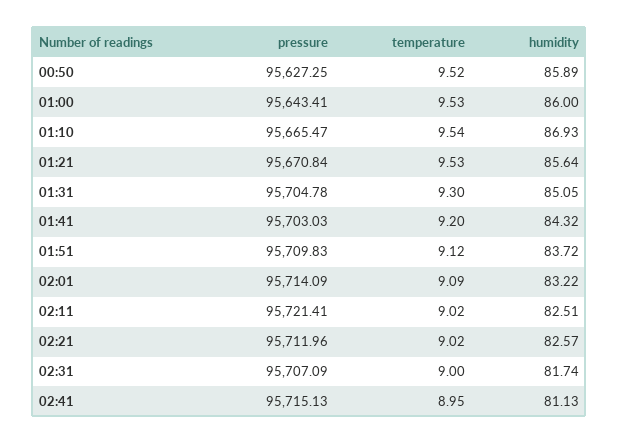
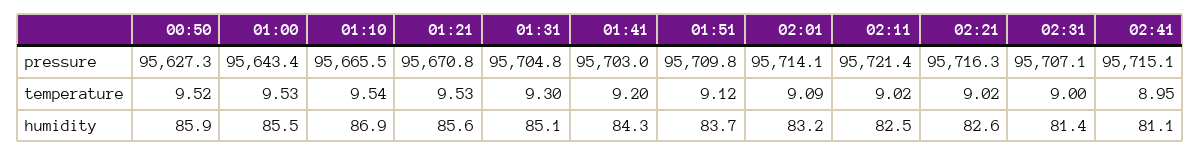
  {
    "pressure": {
      "00:50": 95627.25,
      "01:00": 95643.41,
      "01:10": 95665.47,
      "01:21": 95670.84,
      "01:31": 95704.78,
      "01:41": 95703.03,
      "01:51": 95709.83,
      "02:01": 95714.09,
      "02:11": 95721.41,
-     "02:21": 95711.96,
+     "02:21": 95716.3,
      "02:31": 95707.09,
      "02:41": 95715.13
    },
    "temperature": {
      "00:50": 9.52,
      "01:00": 9.53,
      "01:10": 9.54,
      "01:21": 9.53,
      "01:31": 9.3,
      "01:41": 9.2,
      "01:51": 9.12,
      "02:01": 9.09,
      "02:11": 9.02,
      "02:21": 9.02,
      "02:31": 9,
      "02:41": 8.95
    },
    "humidity": {
      "00:50": 85.89,
-     "01:00": 86,
+     "01:00": 85.5,
      "01:10": 86.93,
      "01:21": 85.64,
      "01:31": 85.05,
      "01:41": 84.32,
      "01:51": 83.72,
      "02:01": 83.22,
      "02:11": 82.51,
      "02:21": 82.57,
-     "02:31": 81.74,
+     "02:31": 81.4,
      "02:41": 81.13
    }
  }

